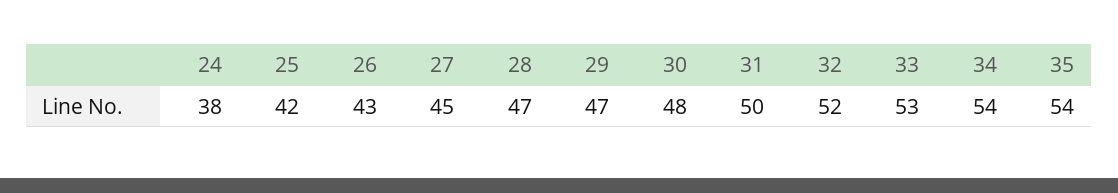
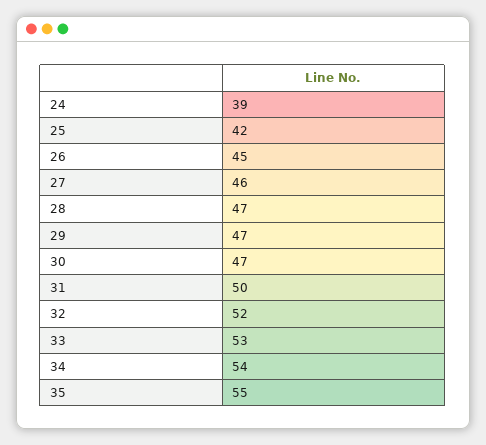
  {
-   "24": 38,
+   "24": 39,
    "25": 42,
-   "26": 43,
+   "26": 45,
-   "27": 45,
+   "27": 46,
    "28": 47,
    "29": 47,
-   "30": 48,
+   "30": 47,
    "31": 50,
    "32": 52,
    "33": 53,
    "34": 54,
-   "35": 54
+   "35": 55
  }

